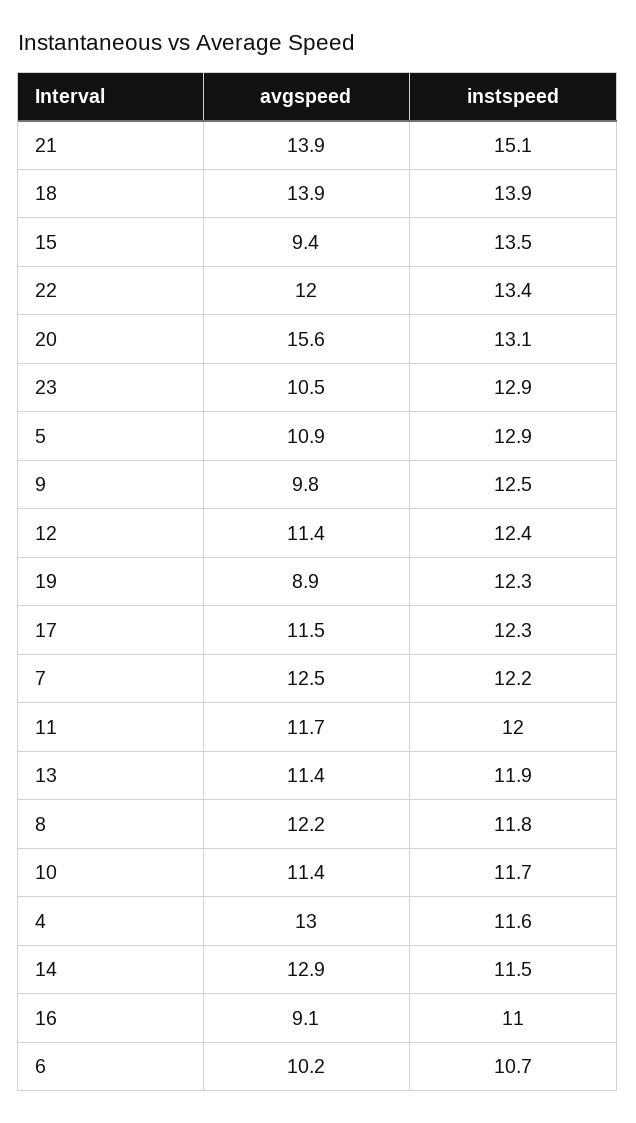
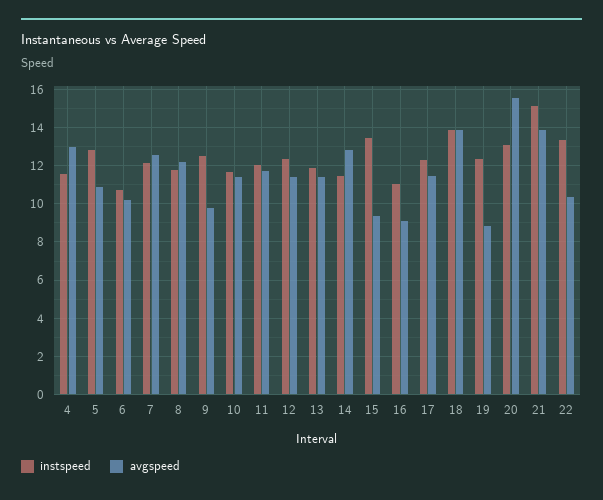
  {
    "avgspeed": {
      "21": 13.9,
      "18": 13.9,
      "15": 9.4,
-     "22": 12,
+     "22": 10.5,
      "20": 15.6,
-     "23": 10.5,
      "5": 10.9,
      "9": 9.8,
      "12": 11.4,
      "19": 8.9,
      "17": 11.5,
      "7": 12.5,
      "11": 11.7,
      "13": 11.4,
      "8": 12.2,
      "10": 11.4,
      "4": 13,
      "14": 12.9,
      "16": 9.1,
      "6": 10.2
    },
    "instspeed": {
      "21": 15.1,
      "18": 13.9,
      "15": 13.5,
      "22": 13.4,
      "20": 13.1,
-     "23": 12.9,
      "5": 12.9,
      "9": 12.5,
      "12": 12.4,
      "19": 12.3,
      "17": 12.3,
      "7": 12.2,
      "11": 12,
      "13": 11.9,
      "8": 11.8,
      "10": 11.7,
      "4": 11.6,
      "14": 11.5,
      "16": 11,
      "6": 10.7
    }
  }

